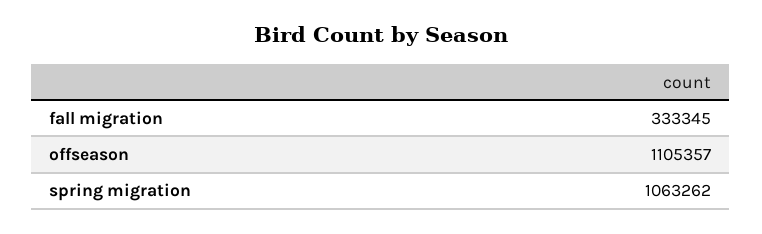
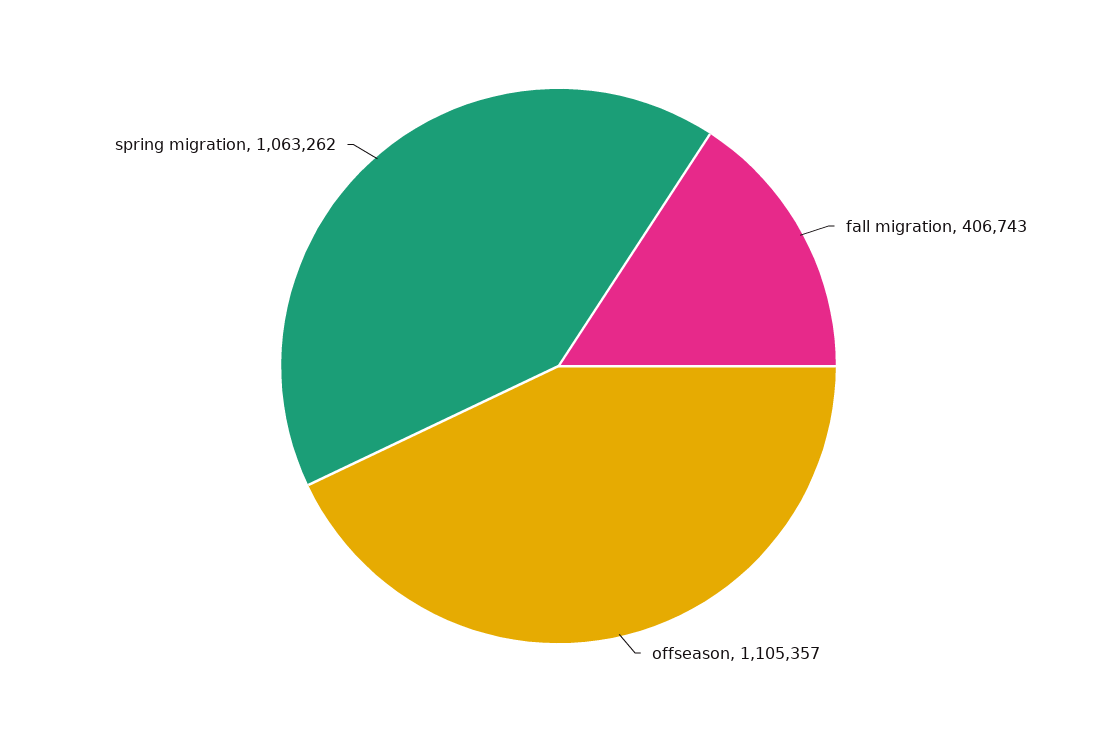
  {
-   "fall migration": 333345,
+   "fall migration": 406743,
    "offseason": 1105357,
    "spring migration": 1063262
  }

